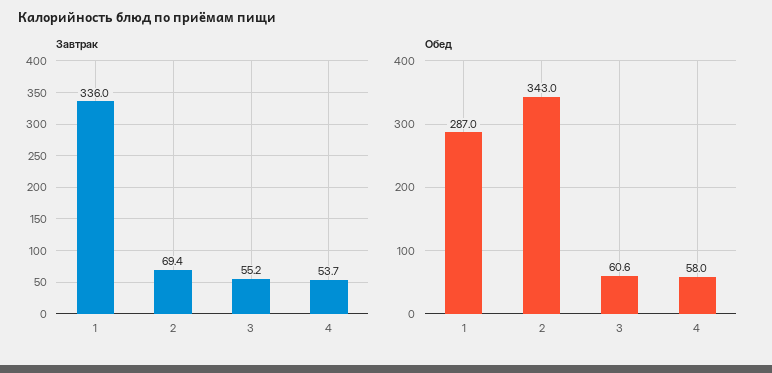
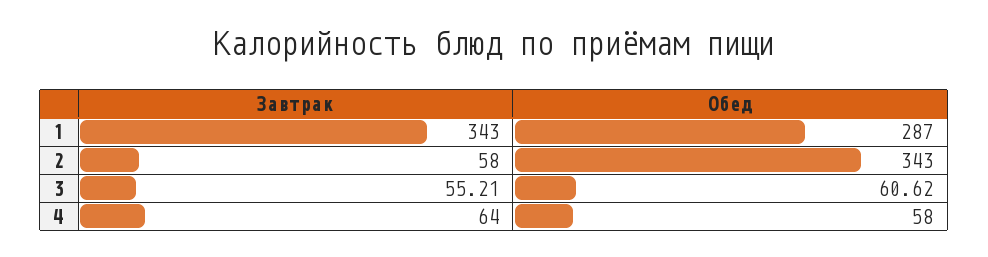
  {
    "Завтрак": {
-     "1": 336,
+     "1": 343,
-     "2": 69.4,
+     "2": 58,
      "3": 55.21,
-     "4": 53.7
+     "4": 64
    },
    "Обед": {
      "1": 287,
      "2": 343,
      "3": 60.62,
      "4": 58
    }
  }

